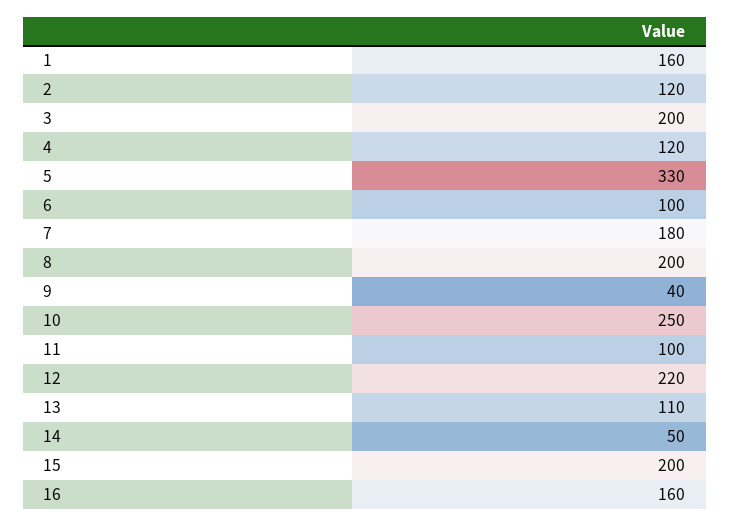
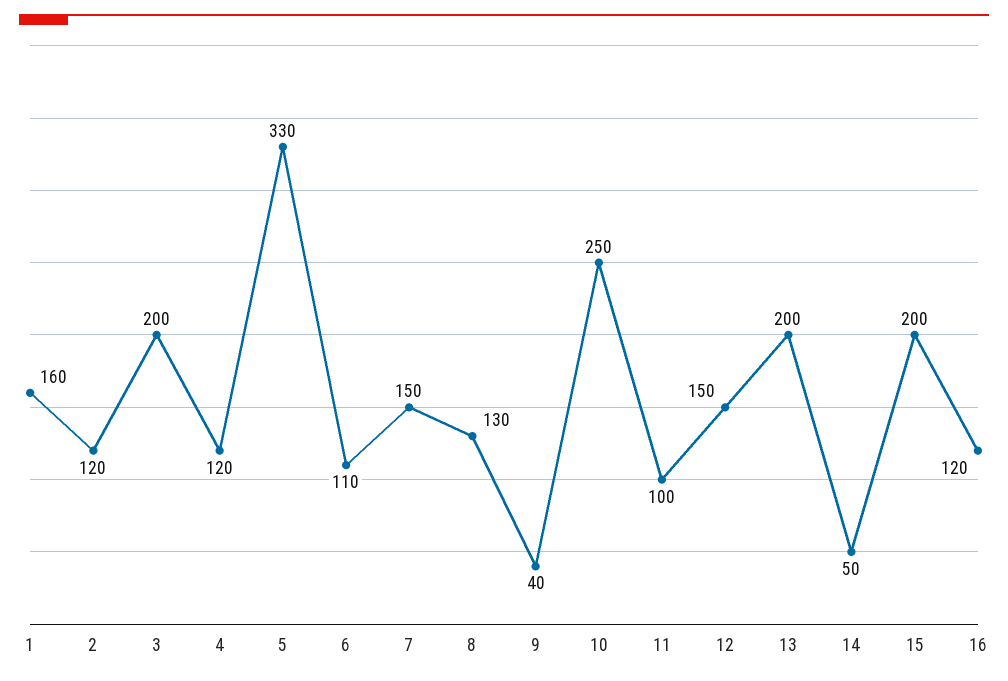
  {
    "1": 160,
    "2": 120,
    "3": 200,
    "4": 120,
    "5": 330,
-   "6": 100,
+   "6": 110,
-   "7": 180,
+   "7": 150,
-   "8": 200,
+   "8": 130,
    "9": 40,
    "10": 250,
    "11": 100,
-   "12": 220,
+   "12": 150,
-   "13": 110,
+   "13": 200,
    "14": 50,
    "15": 200,
-   "16": 160
+   "16": 120
  }

